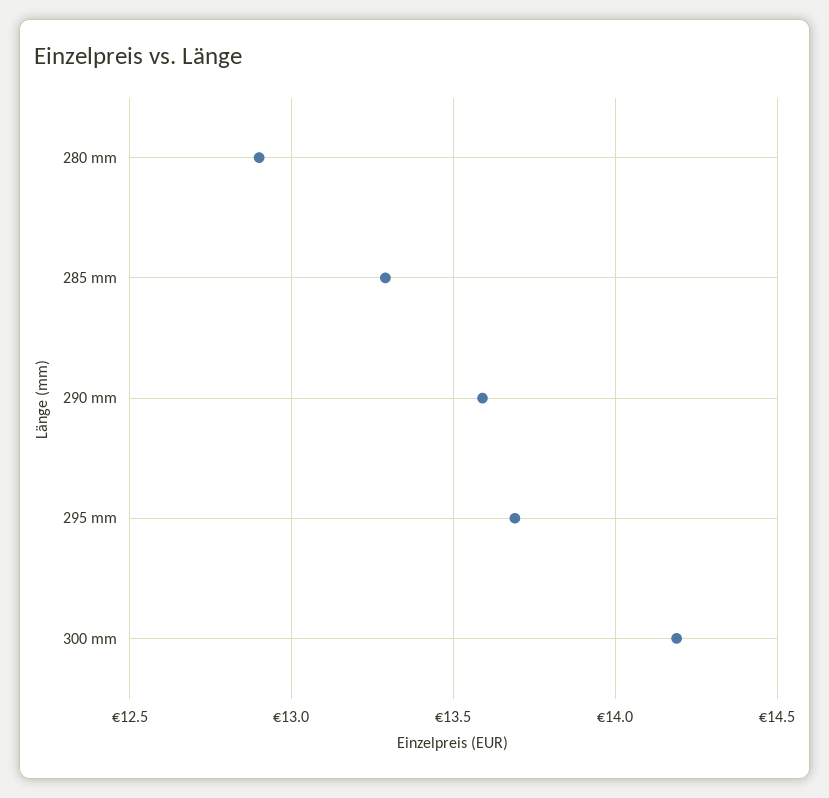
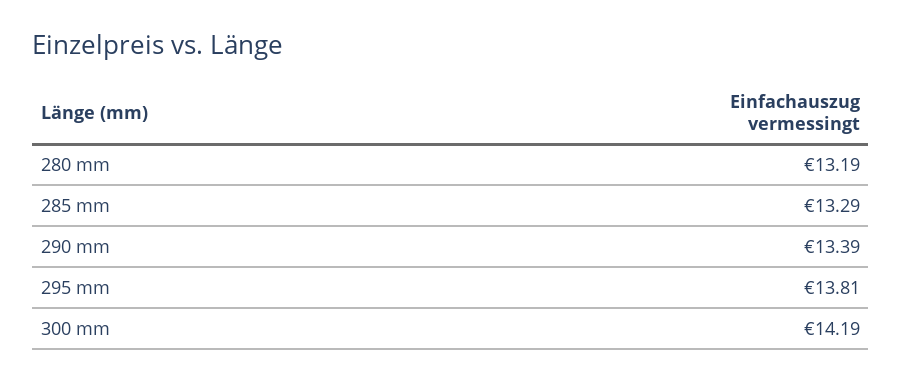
  {
-   "280 mm": 12.9,
+   "280 mm": 13.19,
    "285 mm": 13.29,
-   "290 mm": 13.6,
+   "290 mm": 13.39,
-   "295 mm": 13.7,
+   "295 mm": 13.81,
    "300 mm": 14.19
  }

